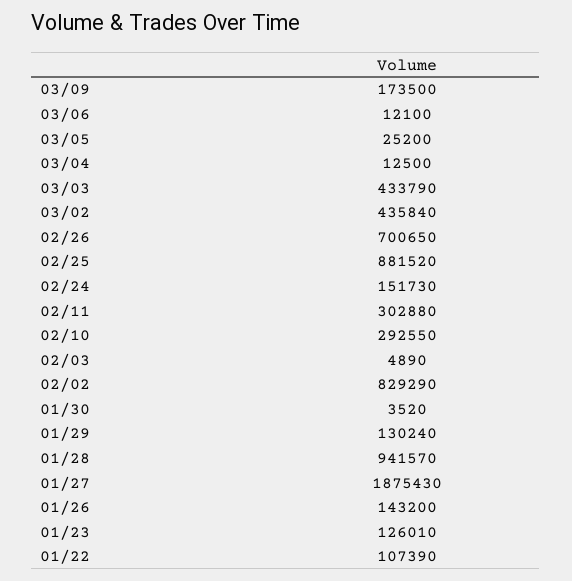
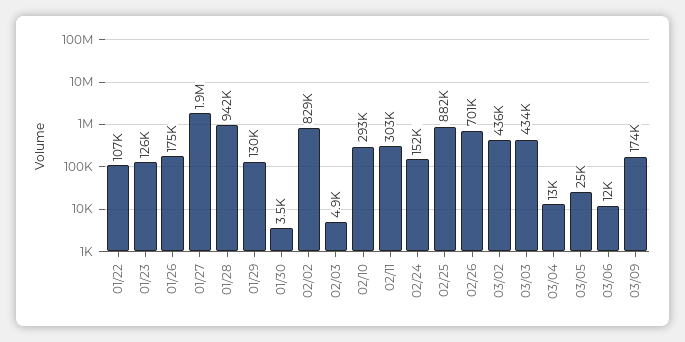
  {
    "03/09": 173500,
    "03/06": 12100,
    "03/05": 25200,
    "03/04": 12500,
    "03/03": 433790,
    "03/02": 435840,
    "02/26": 700650,
    "02/25": 881520,
    "02/24": 151730,
    "02/11": 302880,
    "02/10": 292550,
    "02/03": 4890,
    "02/02": 829290,
    "01/30": 3520,
    "01/29": 130240,
    "01/28": 941570,
    "01/27": 1875430,
-   "01/26": 143200,
+   "01/26": 175000,
    "01/23": 126010,
    "01/22": 107390
  }

